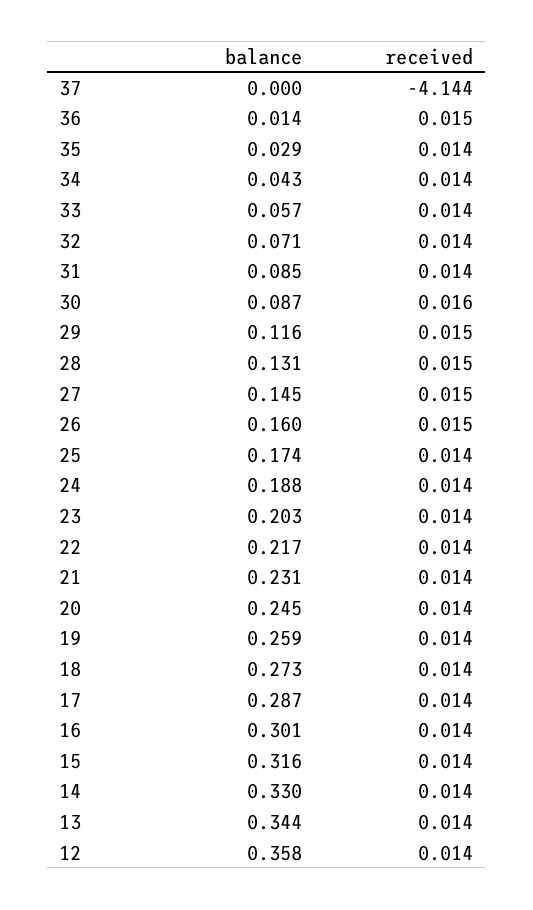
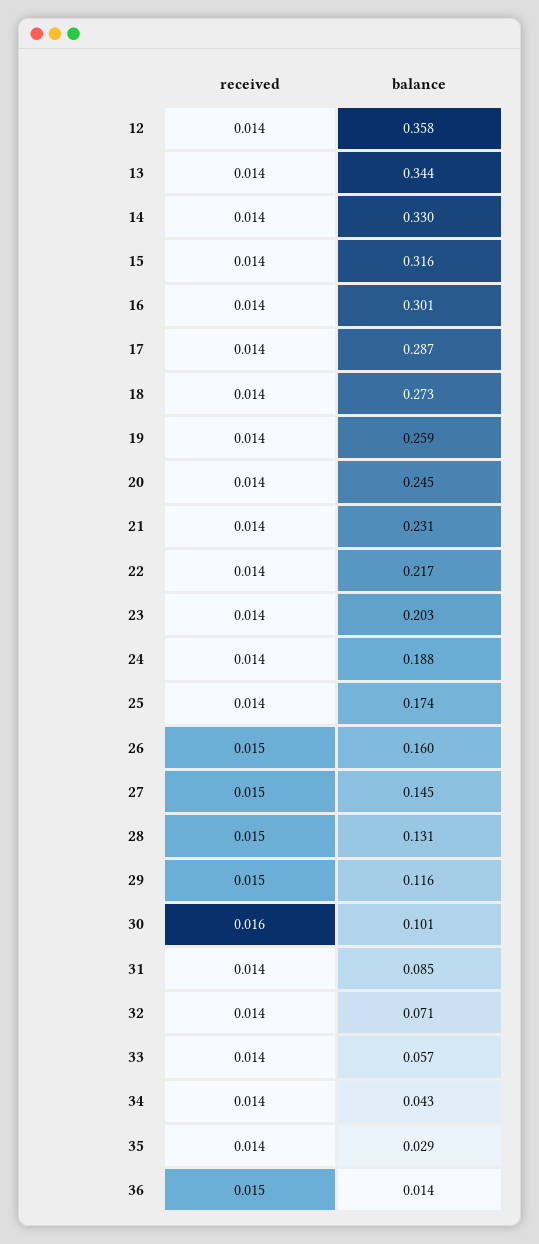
  {
    "balance": {
-     "37": 0,
      "36": 0.014,
      "35": 0.029,
      "34": 0.043,
      "33": 0.057,
      "32": 0.071,
      "31": 0.085,
-     "30": 0.087,
+     "30": 0.101,
      "29": 0.116,
      "28": 0.131,
      "27": 0.145,
      "26": 0.16,
      "25": 0.174,
      "24": 0.188,
      "23": 0.203,
      "22": 0.217,
      "21": 0.231,
      "20": 0.245,
      "19": 0.259,
      "18": 0.273,
      "17": 0.287,
      "16": 0.301,
      "15": 0.316,
      "14": 0.33,
      "13": 0.344,
      "12": 0.358
    },
    "received": {
-     "37": -4.144,
      "36": 0.015,
      "35": 0.014,
      "34": 0.014,
      "33": 0.014,
      "32": 0.014,
      "31": 0.014,
      "30": 0.016,
      "29": 0.015,
      "28": 0.015,
      "27": 0.015,
      "26": 0.015,
      "25": 0.014,
      "24": 0.014,
      "23": 0.014,
      "22": 0.014,
      "21": 0.014,
      "20": 0.014,
      "19": 0.014,
      "18": 0.014,
      "17": 0.014,
      "16": 0.014,
      "15": 0.014,
      "14": 0.014,
      "13": 0.014,
      "12": 0.014
    }
  }

